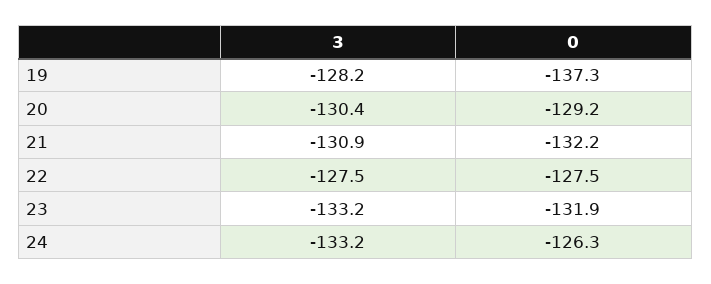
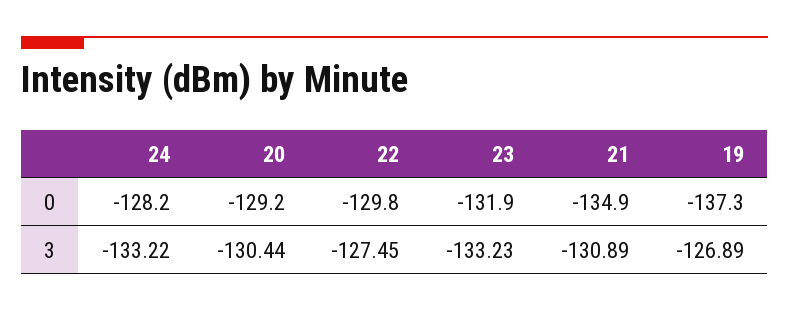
  {
    "3": {
-     "19": -128.2,
+     "19": -126.89,
      "20": -130.44,
      "21": -130.89,
      "22": -127.45,
      "23": -133.23,
      "24": -133.22
    },
    "0": {
      "19": -137.3,
      "20": -129.2,
-     "21": -132.2,
+     "21": -134.9,
-     "22": -127.5,
+     "22": -129.8,
      "23": -131.9,
-     "24": -126.3
+     "24": -128.2
    }
  }

